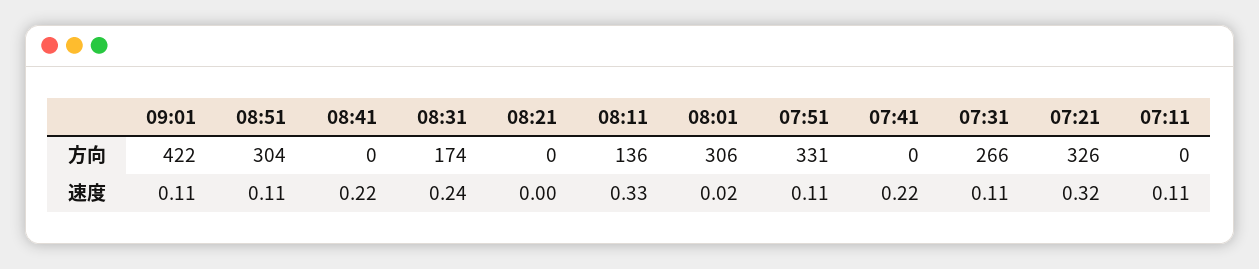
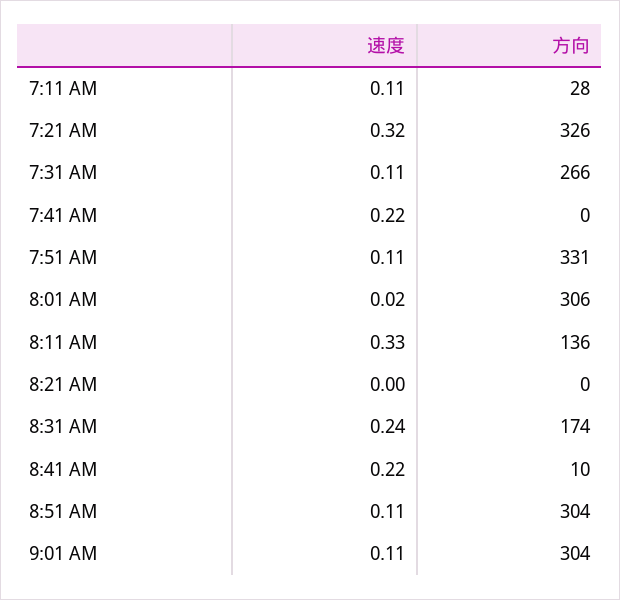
  {
    "09:01": {
-     "方向": 422,
+     "方向": 304,
      "速度": 0.11
    },
    "08:51": {
      "方向": 304,
      "速度": 0.11
    },
    "08:41": {
-     "方向": 0,
+     "方向": 10,
      "速度": 0.22
    },
    "08:31": {
      "方向": 174,
      "速度": 0.24
    },
    "08:21": {
      "方向": 0,
      "速度": 0
    },
    "08:11": {
      "方向": 136,
      "速度": 0.33
    },
    "08:01": {
      "方向": 306,
      "速度": 0.02
    },
    "07:51": {
      "方向": 331,
      "速度": 0.11
    },
    "07:41": {
      "方向": 0,
      "速度": 0.22
    },
    "07:31": {
      "方向": 266,
      "速度": 0.11
    },
    "07:21": {
      "方向": 326,
      "速度": 0.32
    },
    "07:11": {
-     "方向": 0,
+     "方向": 28,
      "速度": 0.11
    }
  }

